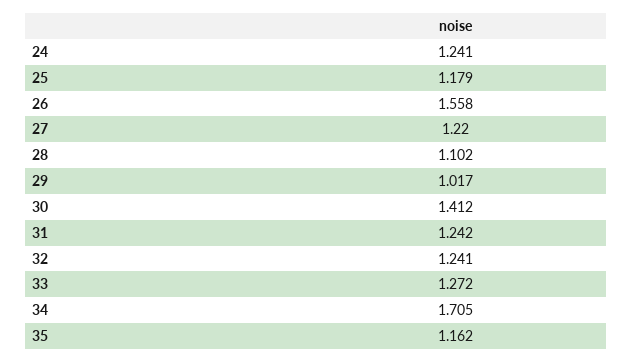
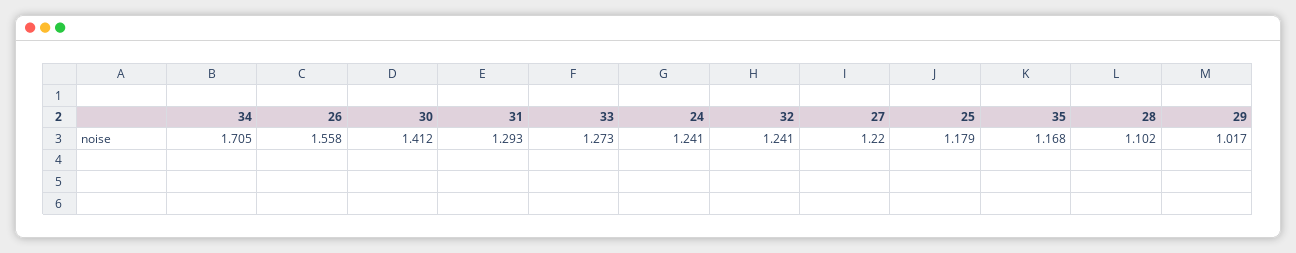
  {
    "24": 1.241,
    "25": 1.179,
    "26": 1.558,
    "27": 1.22,
    "28": 1.102,
    "29": 1.017,
    "30": 1.412,
-   "31": 1.242,
+   "31": 1.293,
    "32": 1.241,
-   "33": 1.272,
+   "33": 1.273,
    "34": 1.705,
-   "35": 1.162
+   "35": 1.168
  }

